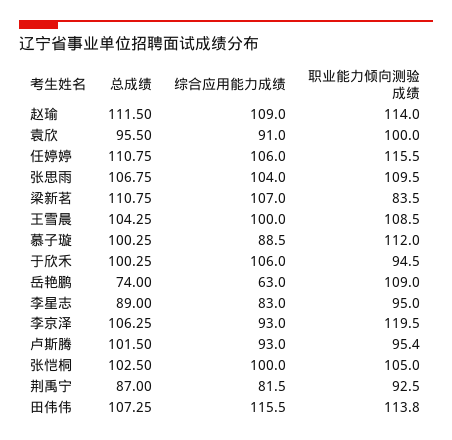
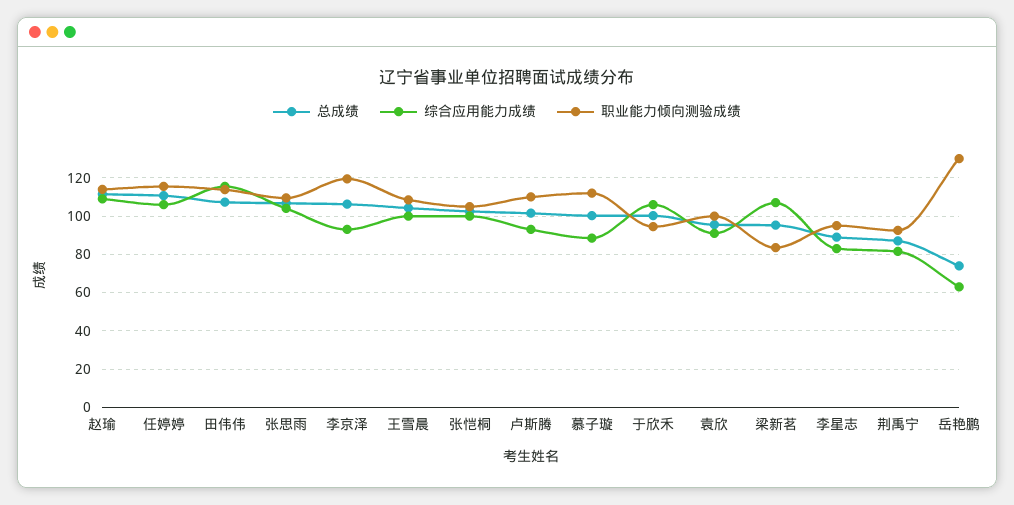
  {
    "总成绩": {
      "赵瑜": 111.5,
      "袁欣": 95.5,
      "任婷婷": 110.75,
      "张思雨": 106.75,
-     "梁新茗": 110.75,
+     "梁新茗": 95,
      "王雪晨": 104.25,
      "慕子璇": 100.25,
      "于欣禾": 100.25,
      "岳艳鹏": 74,
      "李星志": 89,
      "李京泽": 106.25,
      "卢斯腾": 101.5,
      "张恺桐": 102.5,
      "荆禹宁": 87,
      "田伟伟": 107.25
    },
    "综合应用能力成绩": {
      "赵瑜": 109,
      "袁欣": 91,
      "任婷婷": 106,
      "张思雨": 104,
      "梁新茗": 107,
      "王雪晨": 100,
      "慕子璇": 88.5,
      "于欣禾": 106,
      "岳艳鹏": 63,
      "李星志": 83,
      "李京泽": 93,
      "卢斯腾": 93,
      "张恺桐": 100,
      "荆禹宁": 81.5,
      "田伟伟": 115.5
    },
    "职业能力倾向测验成绩": {
      "赵瑜": 114,
      "袁欣": 100,
      "任婷婷": 115.5,
      "张思雨": 109.5,
      "梁新茗": 83.5,
      "王雪晨": 108.5,
      "慕子璇": 112,
      "于欣禾": 94.5,
-     "岳艳鹏": 109,
+     "岳艳鹏": 130,
      "李星志": 95,
      "李京泽": 119.5,
-     "卢斯腾": 95.4,
+     "卢斯腾": 110,
      "张恺桐": 105,
      "荆禹宁": 92.5,
      "田伟伟": 113.8
    }
  }

